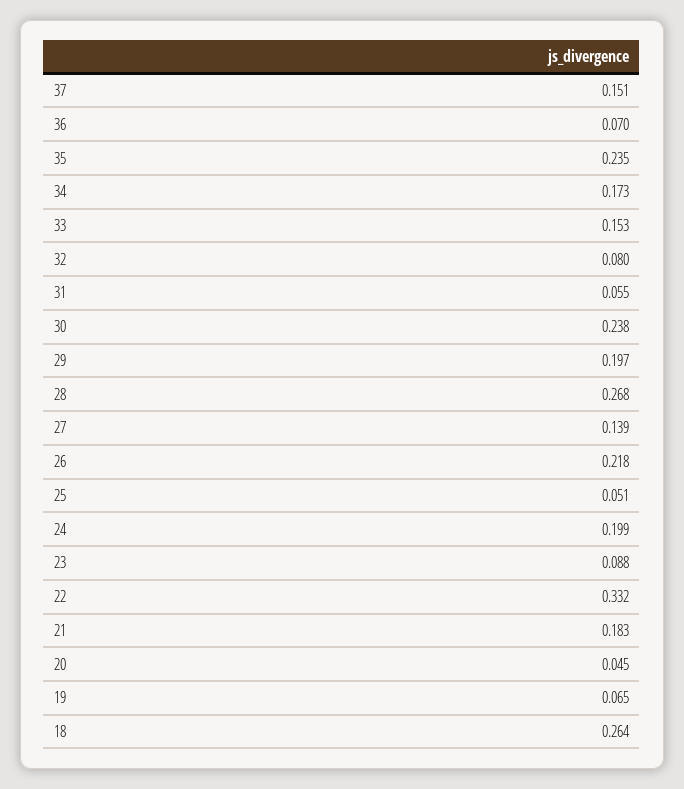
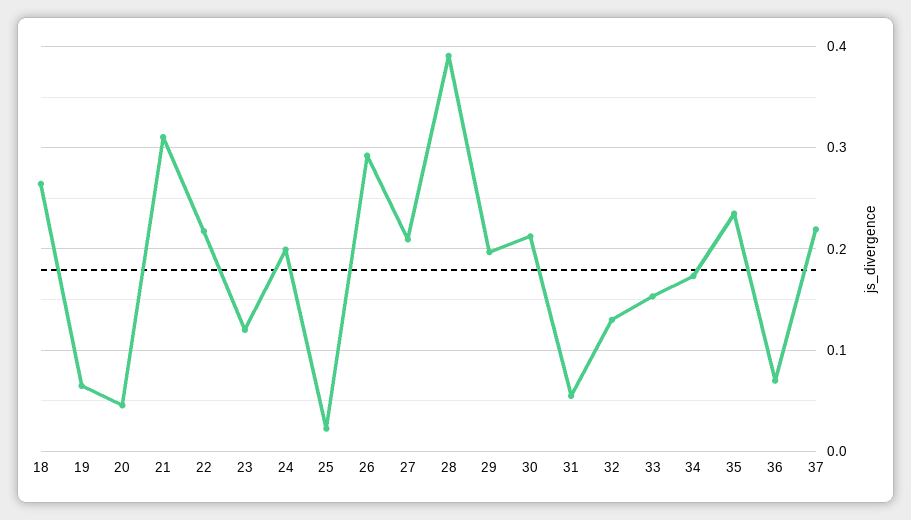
  {
-   "37": 0.151,
+   "37": 0.22,
    "36": 0.07,
    "35": 0.235,
    "34": 0.173,
    "33": 0.153,
-   "32": 0.08,
+   "32": 0.13,
    "31": 0.055,
-   "30": 0.238,
+   "30": 0.21,
    "29": 0.197,
-   "28": 0.268,
+   "28": 0.39,
-   "27": 0.139,
+   "27": 0.21,
-   "26": 0.218,
+   "26": 0.29,
-   "25": 0.051,
+   "25": 0.02,
    "24": 0.199,
-   "23": 0.088,
+   "23": 0.12,
-   "22": 0.332,
+   "22": 0.22,
-   "21": 0.183,
+   "21": 0.31,
    "20": 0.045,
    "19": 0.065,
    "18": 0.264
  }

